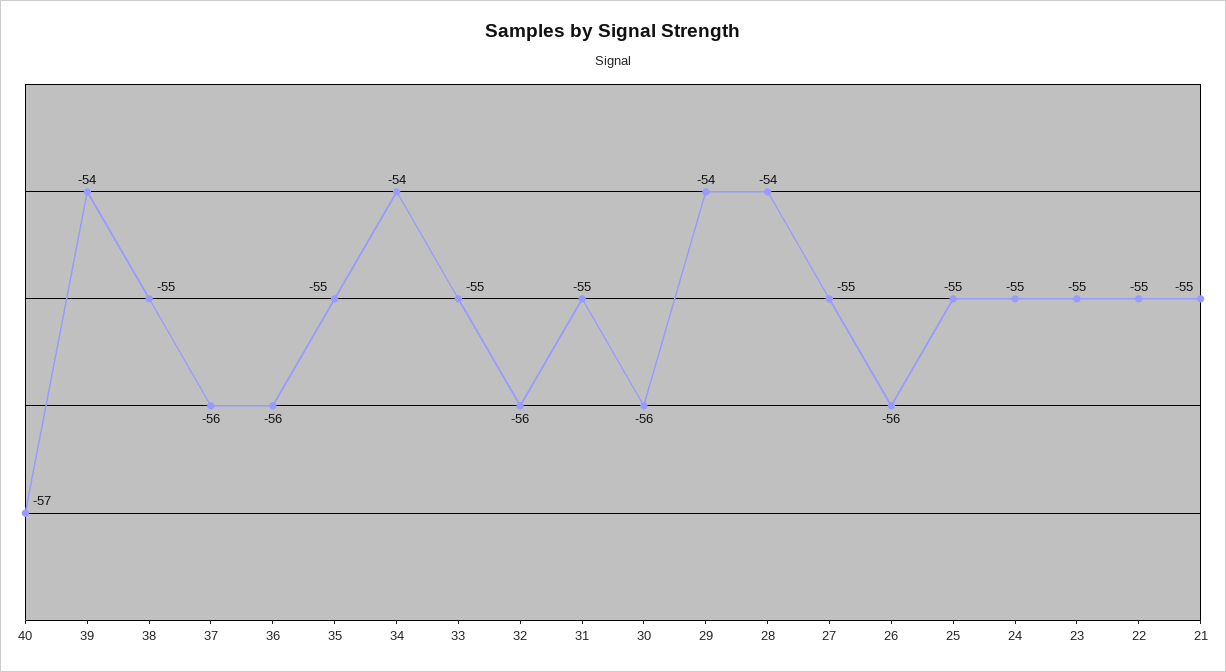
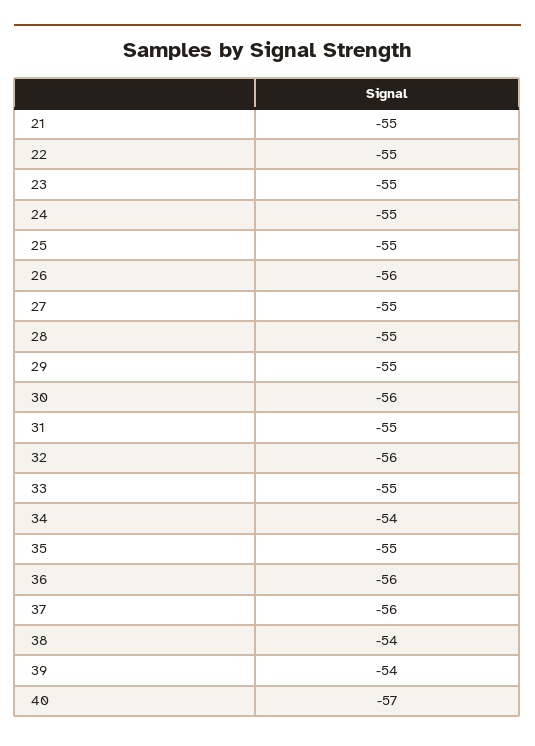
  {
    "40": -57,
    "39": -54,
-   "38": -55,
+   "38": -54,
    "37": -56,
    "36": -56,
    "35": -55,
    "34": -54,
    "33": -55,
    "32": -56,
    "31": -55,
    "30": -56,
-   "29": -54,
+   "29": -55,
-   "28": -54,
+   "28": -55,
    "27": -55,
    "26": -56,
    "25": -55,
    "24": -55,
    "23": -55,
    "22": -55,
    "21": -55
  }

